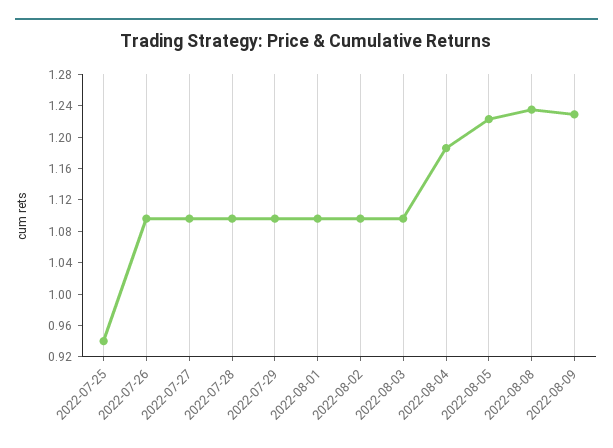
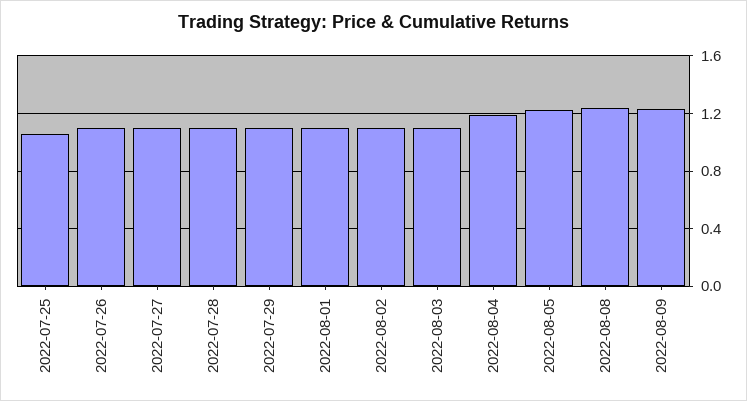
  {
-   "2022-07-25": 0.94,
+   "2022-07-25": 1.05,
    "2022-07-26": 1.1,
    "2022-07-27": 1.1,
    "2022-07-28": 1.1,
    "2022-07-29": 1.1,
    "2022-08-01": 1.1,
    "2022-08-02": 1.1,
    "2022-08-03": 1.1,
    "2022-08-04": 1.18,
    "2022-08-05": 1.22,
    "2022-08-08": 1.24,
    "2022-08-09": 1.22
  }

